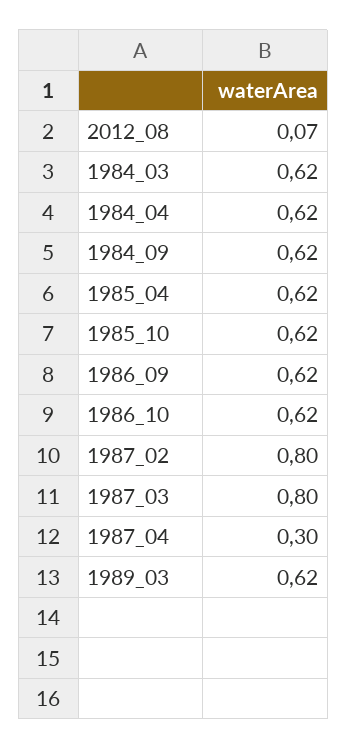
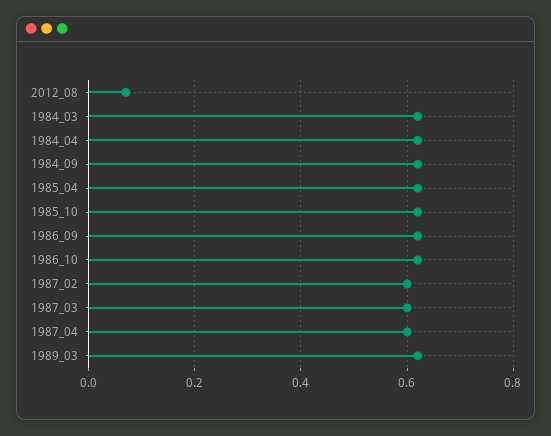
  {
    "2012_08": 0.07,
    "1984_03": 0.62,
    "1984_04": 0.62,
    "1984_09": 0.62,
    "1985_04": 0.62,
    "1985_10": 0.62,
    "1986_09": 0.62,
    "1986_10": 0.62,
-   "1987_02": 0.8,
+   "1987_02": 0.6,
-   "1987_03": 0.8,
+   "1987_03": 0.6,
-   "1987_04": 0.3,
+   "1987_04": 0.6,
    "1989_03": 0.62
  }

